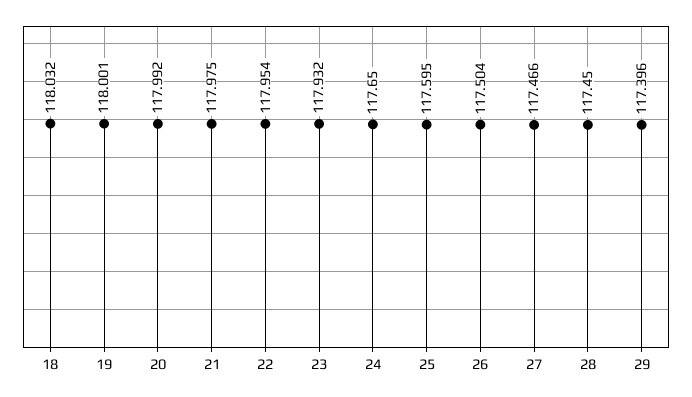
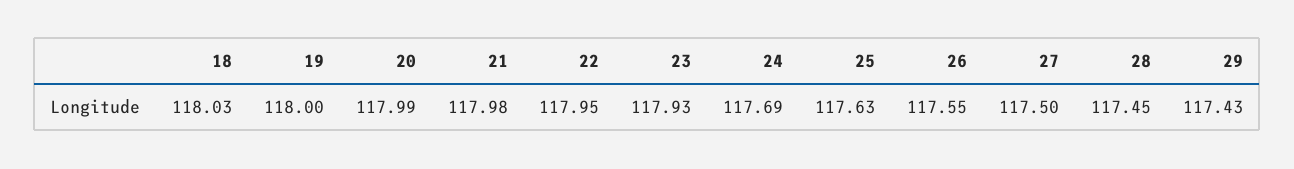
  {
    "18": 118.032,
    "19": 118.001,
    "20": 117.992,
    "21": 117.975,
    "22": 117.954,
    "23": 117.932,
-   "24": 117.65,
+   "24": 117.69,
-   "25": 117.595,
+   "25": 117.63,
-   "26": 117.504,
+   "26": 117.55,
-   "27": 117.466,
+   "27": 117.5,
    "28": 117.45,
-   "29": 117.396
+   "29": 117.43
  }

